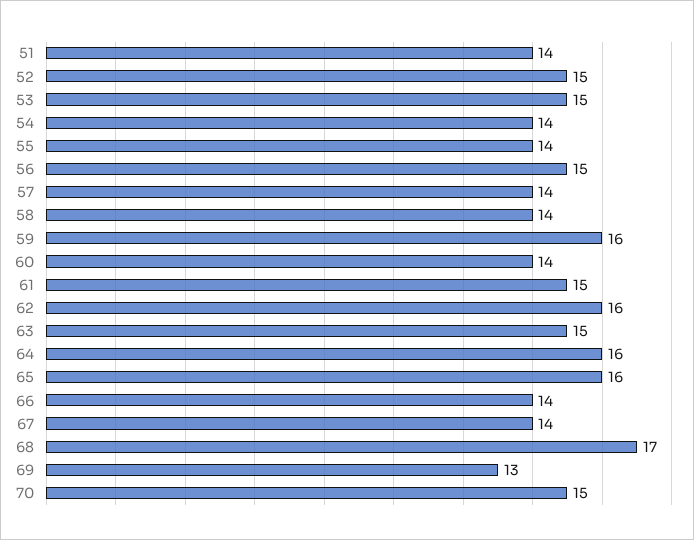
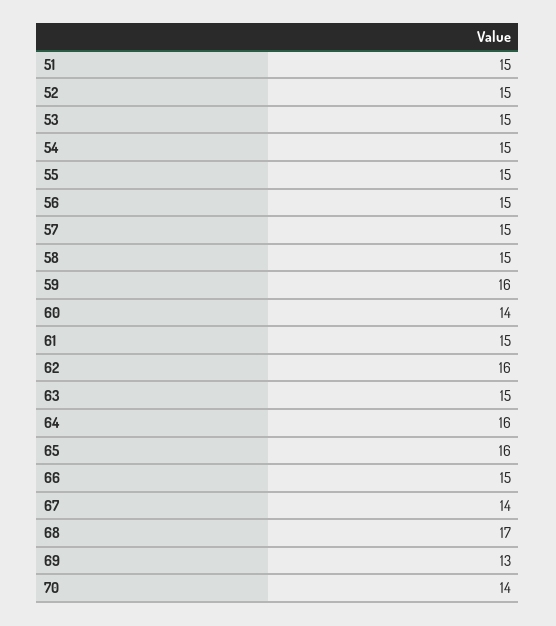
  {
-   "51": 14,
+   "51": 15,
    "52": 15,
    "53": 15,
-   "54": 14,
+   "54": 15,
-   "55": 14,
+   "55": 15,
    "56": 15,
-   "57": 14,
+   "57": 15,
-   "58": 14,
+   "58": 15,
    "59": 16,
    "60": 14,
    "61": 15,
    "62": 16,
    "63": 15,
    "64": 16,
    "65": 16,
-   "66": 14,
+   "66": 15,
    "67": 14,
    "68": 17,
    "69": 13,
-   "70": 15
+   "70": 14
  }

